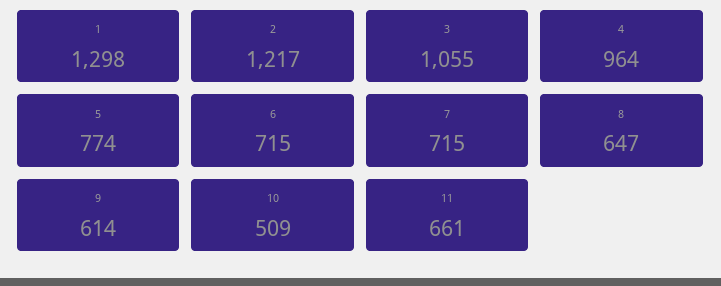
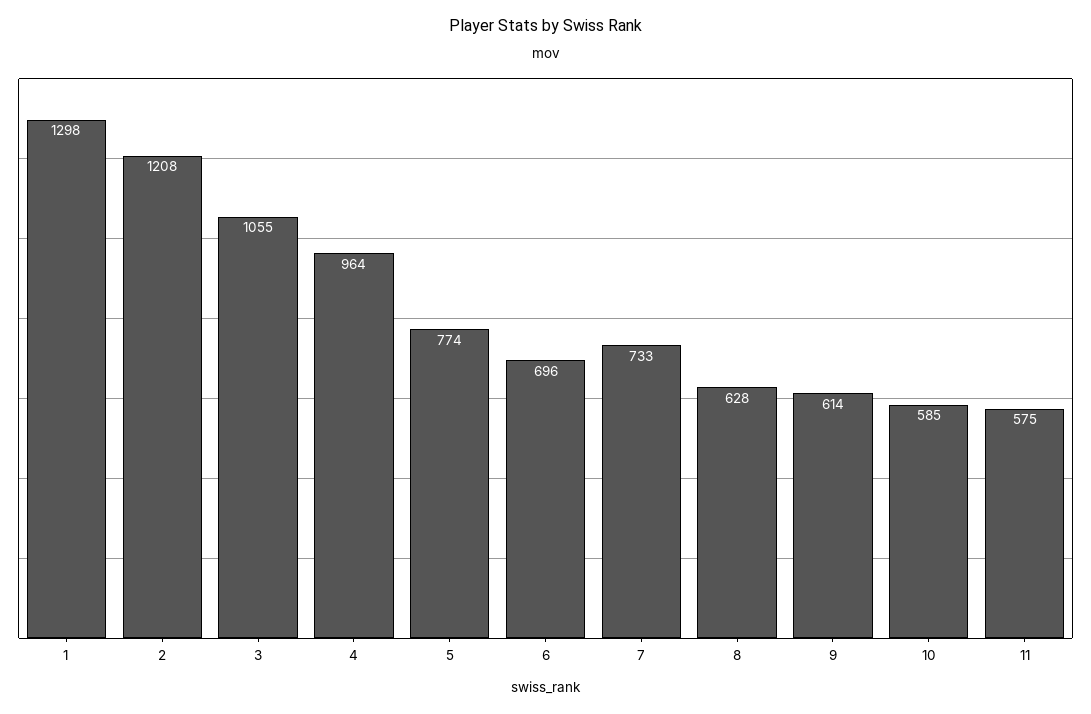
  {
    "1": 1298,
-   "2": 1217,
+   "2": 1208,
    "3": 1055,
    "4": 964,
    "5": 774,
-   "6": 715,
+   "6": 696,
-   "7": 715,
+   "7": 733,
-   "8": 647,
+   "8": 628,
    "9": 614,
-   "10": 509,
+   "10": 585,
-   "11": 661
+   "11": 575
  }

